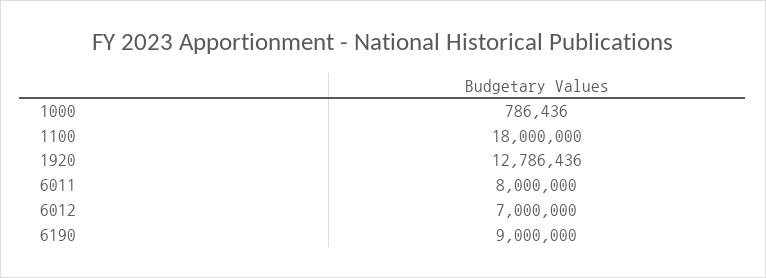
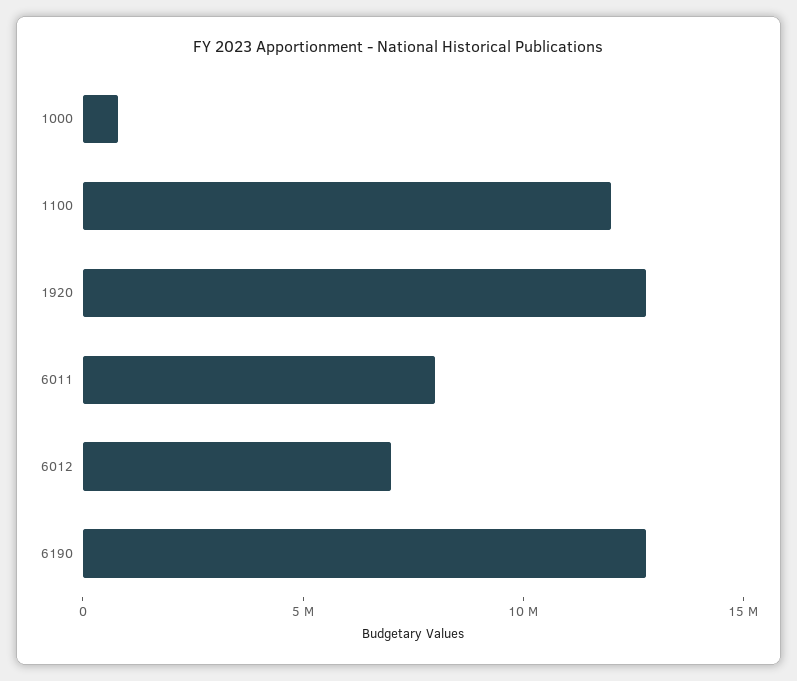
  {
    "1000": 786436,
-   "1100": 18000000,
+   "1100": 12000000,
    "1920": 12786436,
    "6011": 8000000,
    "6012": 7000000,
-   "6190": 9000000
+   "6190": 13000000
  }

